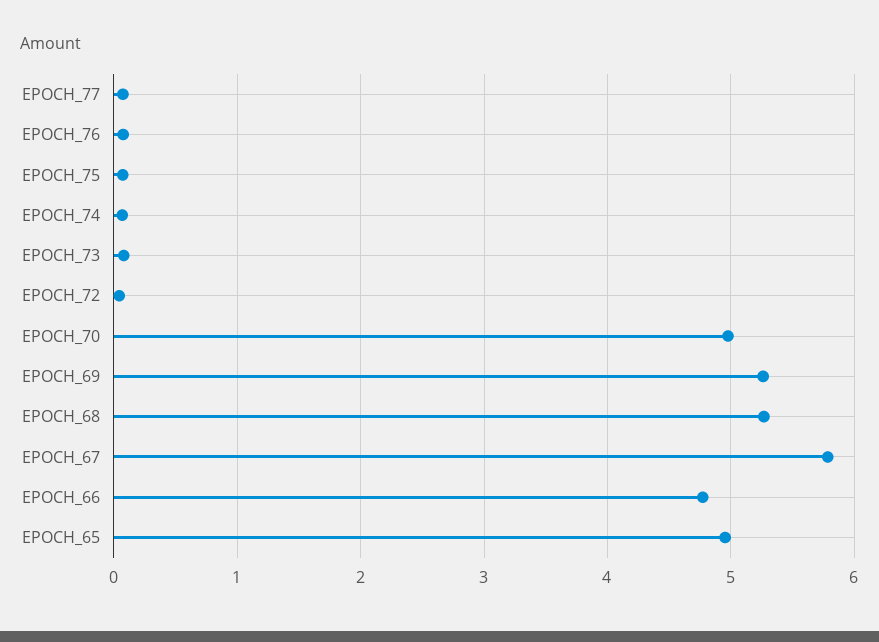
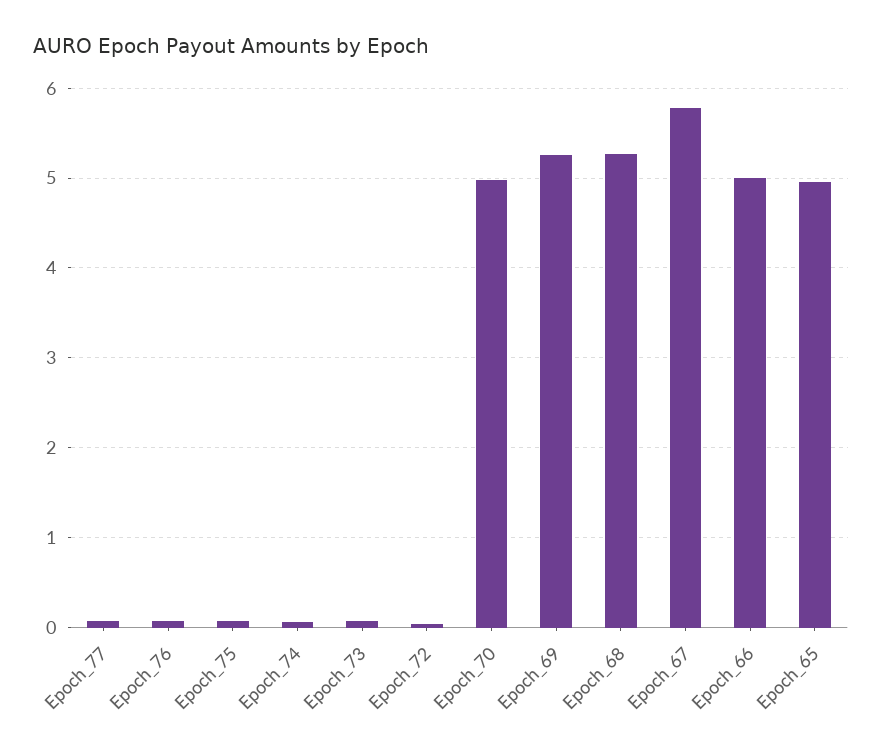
  {
    "EPOCH_77": 0.1,
    "EPOCH_76": 0.1,
    "EPOCH_75": 0.1,
    "EPOCH_74": 0.1,
    "EPOCH_73": 0.1,
    "EPOCH_72": 0,
    "EPOCH_70": 5,
    "EPOCH_69": 5.3,
    "EPOCH_68": 5.3,
    "EPOCH_67": 5.8,
-   "EPOCH_66": 4.8,
+   "EPOCH_66": 5,
    "EPOCH_65": 5
  }

